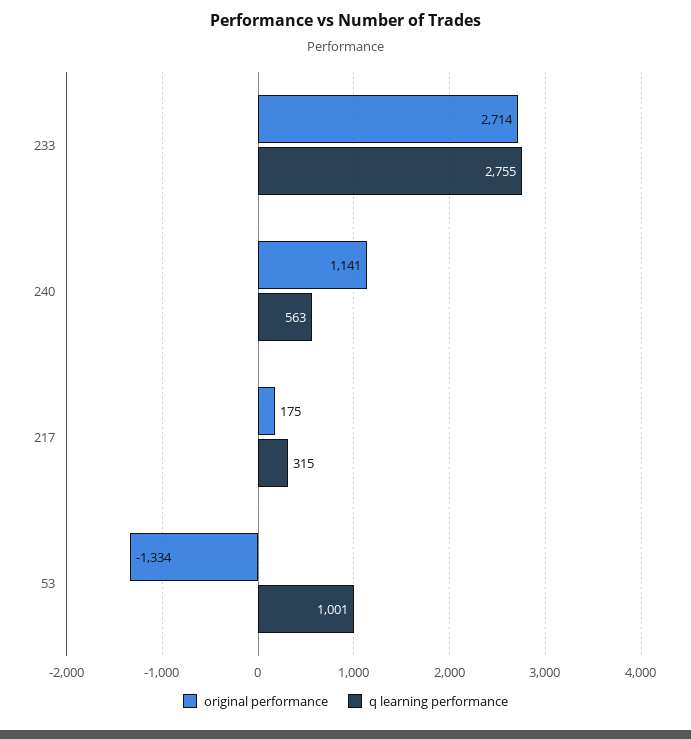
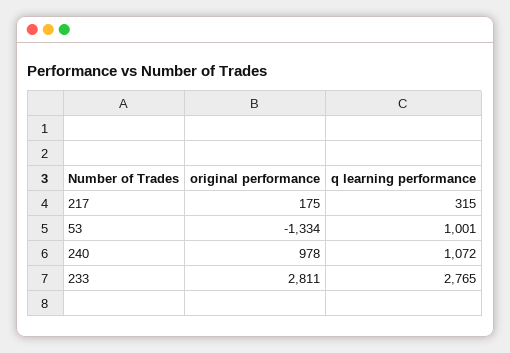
  {
    "original performance": {
-     "233": 2714,
+     "233": 2811,
-     "240": 1141,
+     "240": 978,
      "217": 175,
      "53": -1334
    },
    "q learning performance": {
-     "233": 2755,
+     "233": 2765,
-     "240": 563,
+     "240": 1072,
      "217": 315,
      "53": 1001
    }
  }

